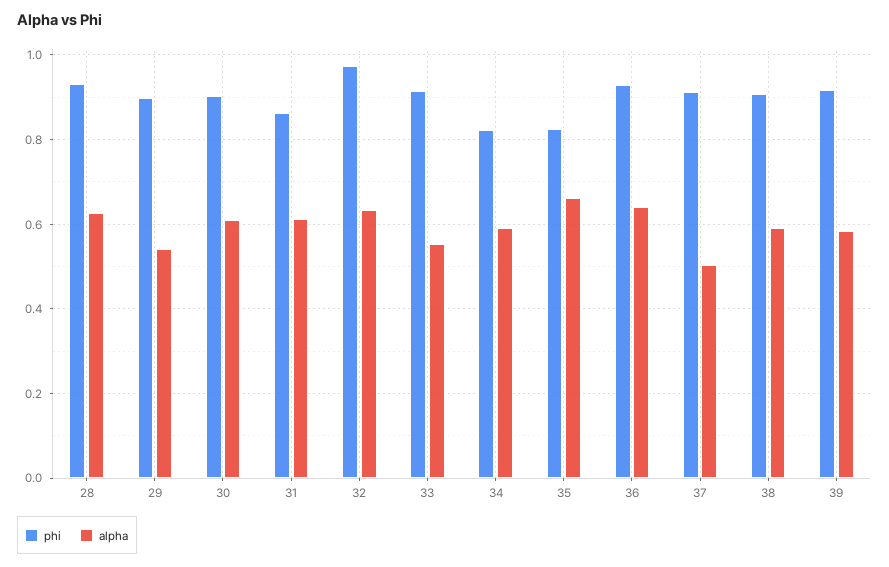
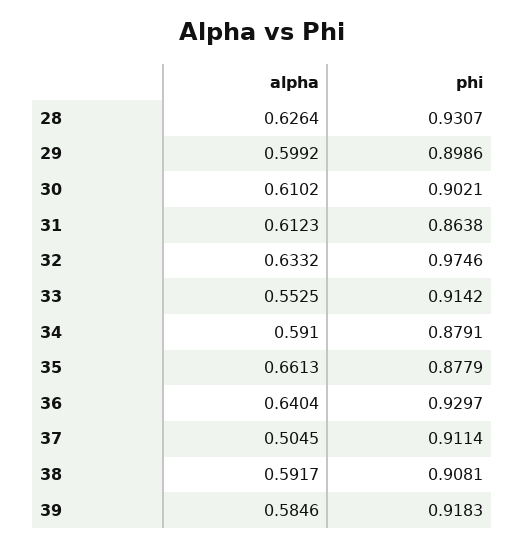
  {
    "phi": {
      "28": 0.9307,
      "29": 0.8986,
      "30": 0.9021,
      "31": 0.8638,
      "32": 0.9746,
      "33": 0.9142,
-     "34": 0.82,
+     "34": 0.8791,
-     "35": 0.82,
+     "35": 0.8779,
      "36": 0.9297,
      "37": 0.9114,
      "38": 0.9081,
      "39": 0.9183
    },
    "alpha": {
      "28": 0.6264,
-     "29": 0.54,
+     "29": 0.5992,
      "30": 0.6102,
      "31": 0.6123,
      "32": 0.6332,
      "33": 0.5525,
      "34": 0.591,
      "35": 0.6613,
      "36": 0.6404,
      "37": 0.5045,
      "38": 0.5917,
      "39": 0.5846
    }
  }

